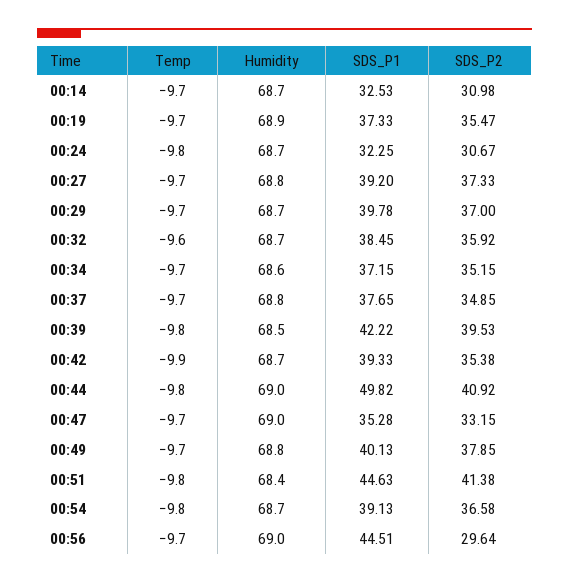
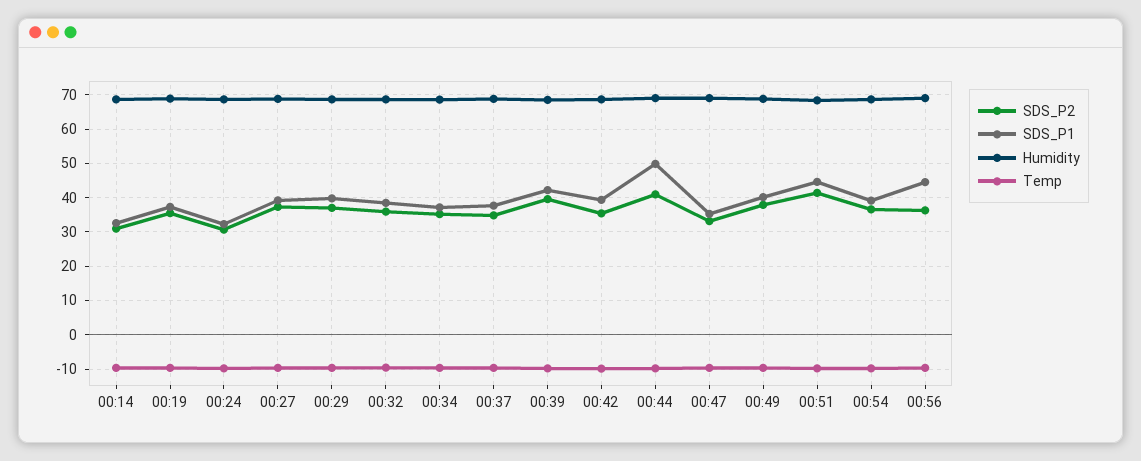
  {
    "Temp": {
      "00:14": -9.7,
      "00:19": -9.7,
      "00:24": -9.8,
      "00:27": -9.7,
      "00:29": -9.7,
      "00:32": -9.6,
      "00:34": -9.7,
      "00:37": -9.7,
      "00:39": -9.8,
      "00:42": -9.9,
      "00:44": -9.8,
      "00:47": -9.7,
      "00:49": -9.7,
      "00:51": -9.8,
      "00:54": -9.8,
      "00:56": -9.7
    },
    "Humidity": {
      "00:14": 68.7,
      "00:19": 68.9,
      "00:24": 68.7,
      "00:27": 68.8,
      "00:29": 68.7,
      "00:32": 68.7,
      "00:34": 68.6,
      "00:37": 68.8,
      "00:39": 68.5,
      "00:42": 68.7,
      "00:44": 69,
      "00:47": 69,
      "00:49": 68.8,
      "00:51": 68.4,
      "00:54": 68.7,
      "00:56": 69
    },
    "SDS_P1": {
      "00:14": 32.53,
      "00:19": 37.33,
      "00:24": 32.25,
      "00:27": 39.2,
      "00:29": 39.78,
      "00:32": 38.45,
      "00:34": 37.15,
      "00:37": 37.65,
      "00:39": 42.22,
      "00:42": 39.33,
      "00:44": 49.82,
      "00:47": 35.28,
      "00:49": 40.13,
      "00:51": 44.63,
      "00:54": 39.13,
      "00:56": 44.51
    },
    "SDS_P2": {
      "00:14": 30.98,
      "00:19": 35.47,
      "00:24": 30.67,
      "00:27": 37.33,
      "00:29": 37,
      "00:32": 35.92,
      "00:34": 35.15,
      "00:37": 34.85,
      "00:39": 39.53,
      "00:42": 35.38,
      "00:44": 40.92,
      "00:47": 33.15,
      "00:49": 37.85,
      "00:51": 41.38,
      "00:54": 36.58,
-     "00:56": 29.64
+     "00:56": 36
    }
  }

